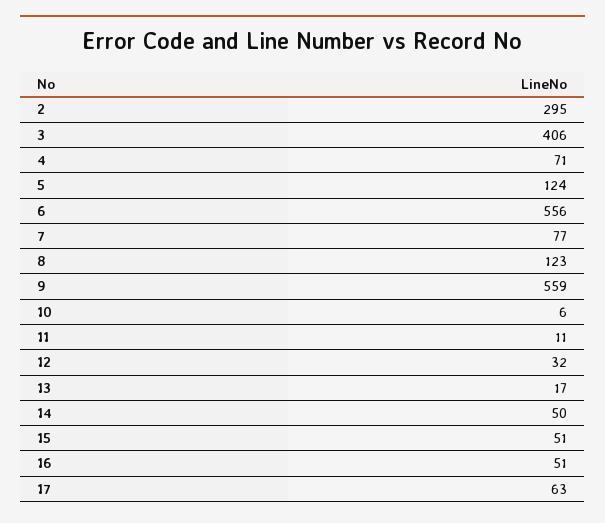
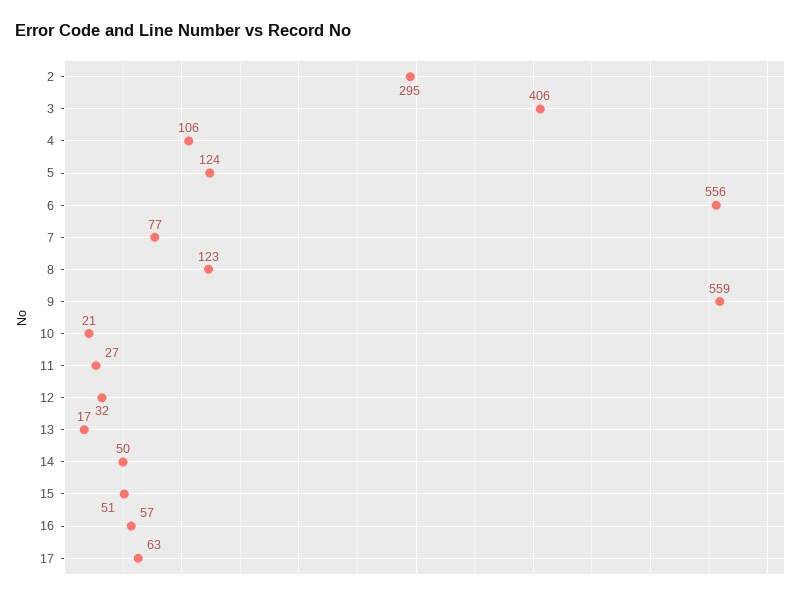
  {
    "2": 295,
    "3": 406,
-   "4": 71,
+   "4": 106,
    "5": 124,
    "6": 556,
    "7": 77,
    "8": 123,
    "9": 559,
-   "10": 6,
+   "10": 21,
-   "11": 11,
+   "11": 27,
    "12": 32,
    "13": 17,
    "14": 50,
    "15": 51,
-   "16": 51,
+   "16": 57,
    "17": 63
  }

